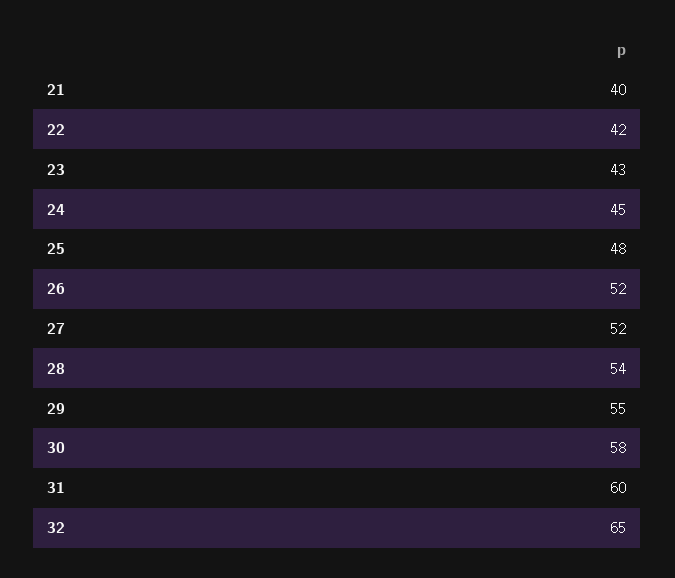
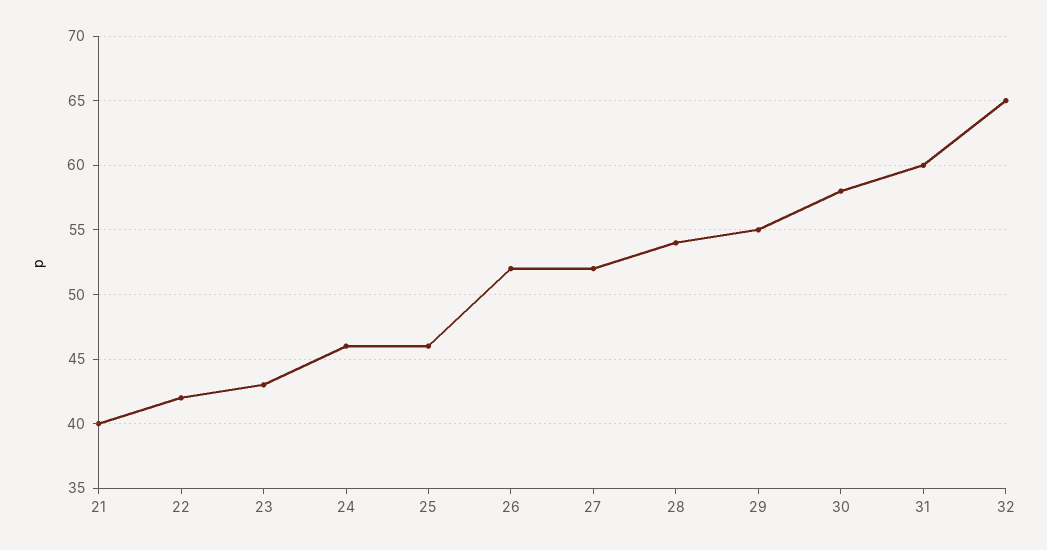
  {
    "21": 40,
    "22": 42,
    "23": 43,
-   "24": 45,
+   "24": 46,
-   "25": 48,
+   "25": 46,
    "26": 52,
    "27": 52,
    "28": 54,
    "29": 55,
    "30": 58,
    "31": 60,
    "32": 65
  }

